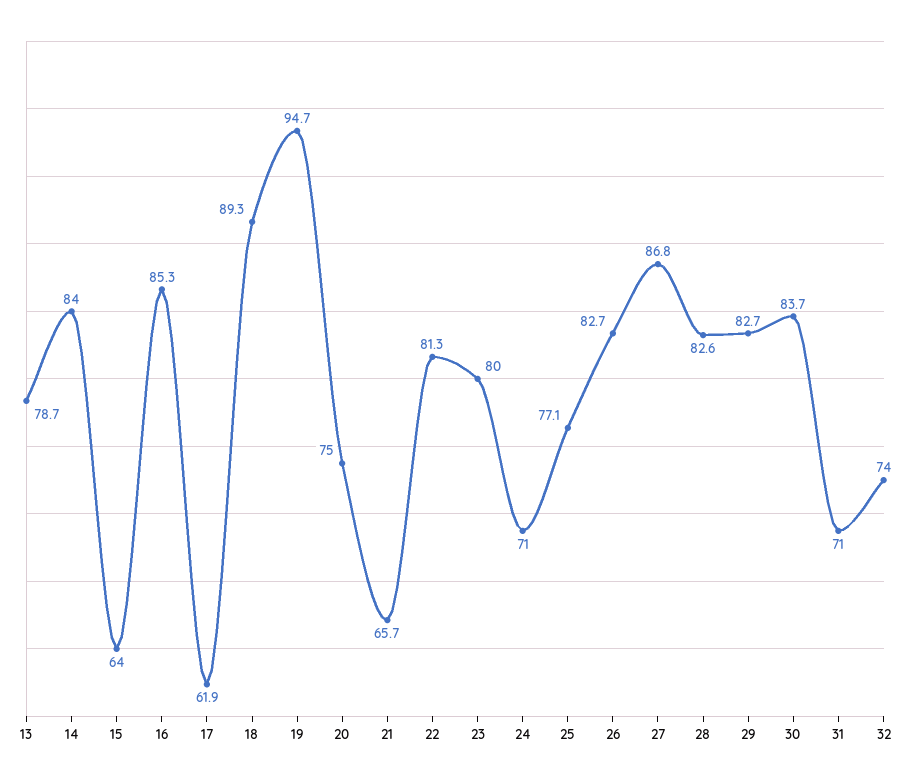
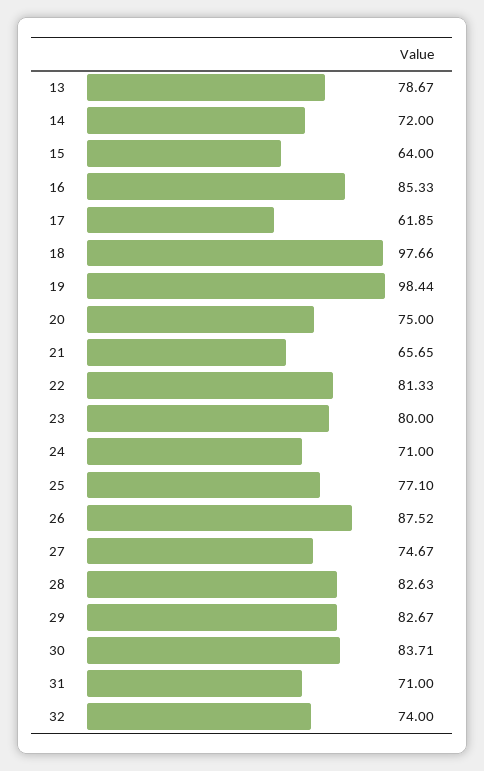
  {
    "13": 78.67,
-   "14": 84,
+   "14": 72,
    "15": 64,
    "16": 85.33,
    "17": 61.85,
-   "18": 89.3,
+   "18": 97.66,
-   "19": 94.7,
+   "19": 98.44,
    "20": 75,
    "21": 65.65,
    "22": 81.33,
    "23": 80,
    "24": 71,
    "25": 77.1,
-   "26": 82.7,
+   "26": 87.52,
-   "27": 86.8,
+   "27": 74.67,
    "28": 82.63,
    "29": 82.67,
    "30": 83.71,
    "31": 71,
    "32": 74
  }

